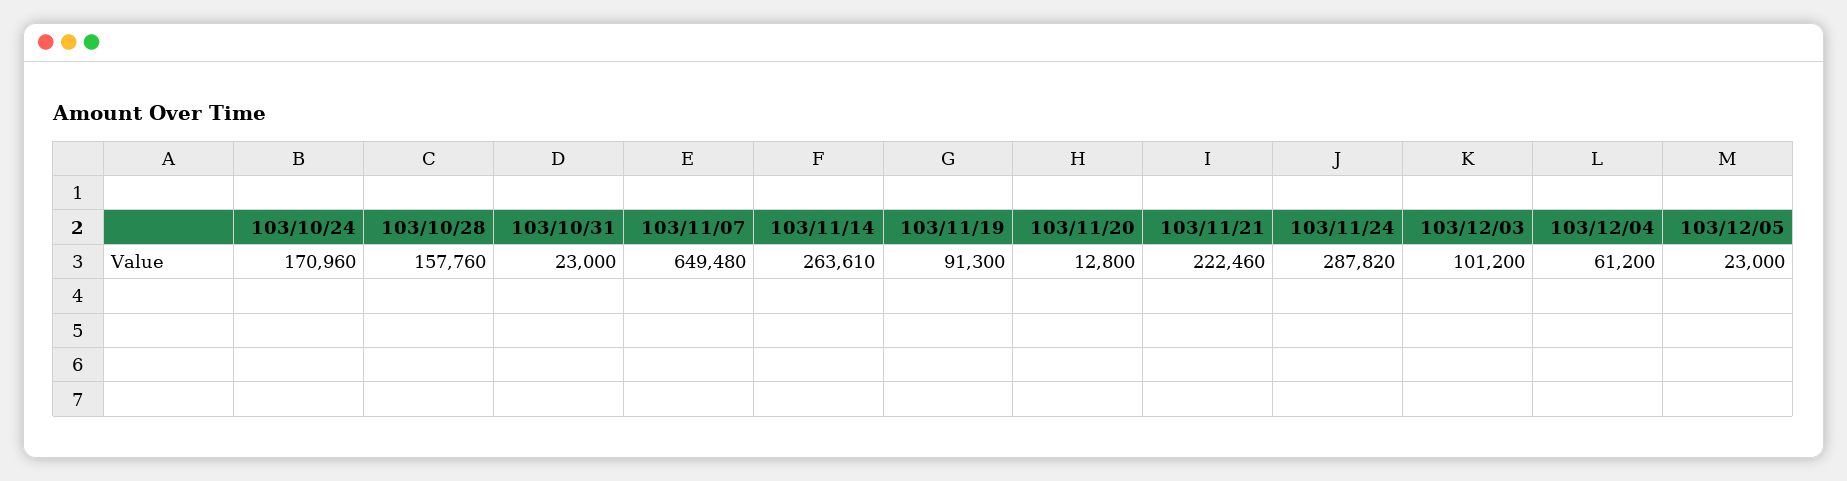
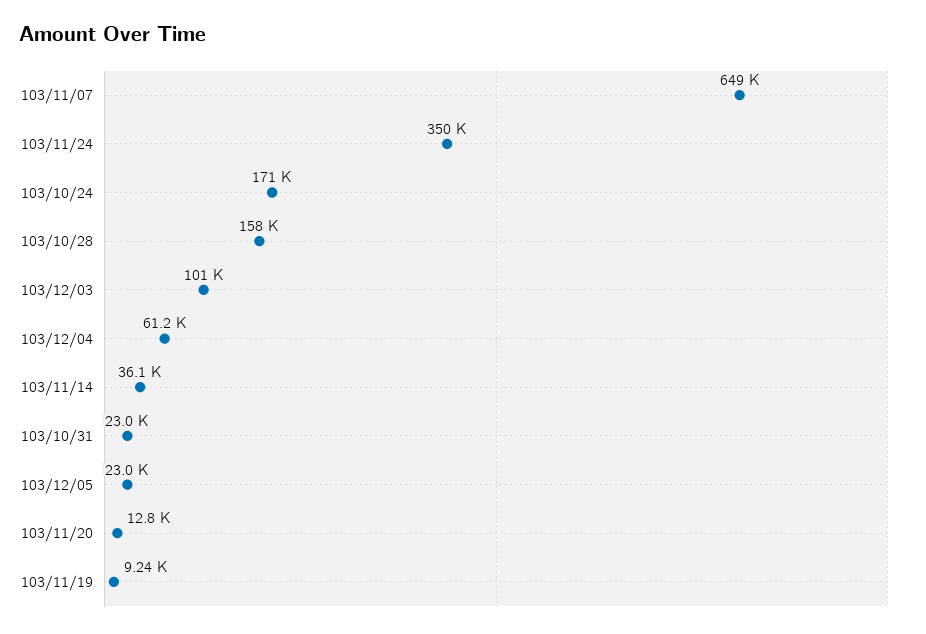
  {
    "103/10/24": 170960,
    "103/10/28": 157760,
    "103/10/31": 23000,
    "103/11/07": 649480,
-   "103/11/14": 263610,
+   "103/11/14": 36100,
-   "103/11/19": 91300,
+   "103/11/19": 9240,
    "103/11/20": 12800,
-   "103/11/21": 222460,
-   "103/11/24": 287820,
+   "103/11/24": 350000,
    "103/12/03": 101200,
    "103/12/04": 61200,
    "103/12/05": 23000
  }

